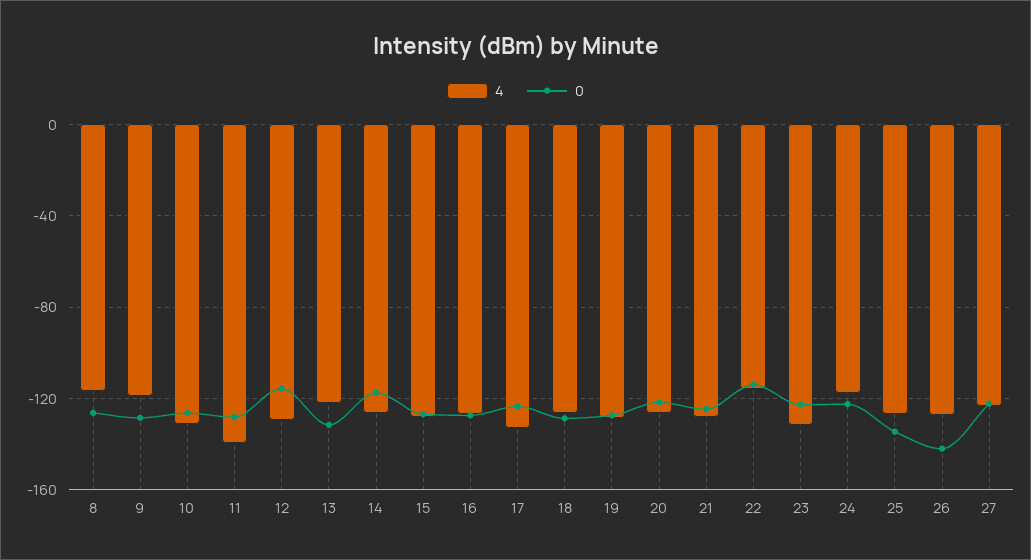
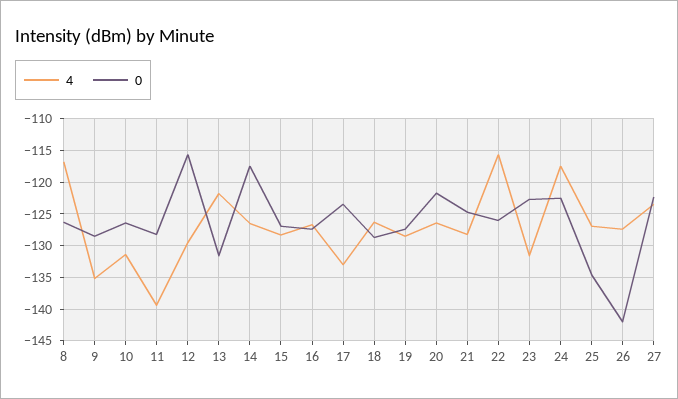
  {
    "4": {
      "8": -117,
-     "9": -120,
+     "9": -135,
      "10": -131,
      "11": -139,
      "12": -130,
      "13": -122,
      "14": -127,
      "15": -128,
      "16": -127,
      "17": -133,
      "18": -126,
      "19": -129,
      "20": -126,
      "21": -128,
      "22": -116,
      "23": -132,
      "24": -118,
      "25": -127,
      "26": -127,
      "27": -124
    },
    "0": {
      "8": -126,
      "9": -129,
      "10": -126,
      "11": -128,
      "12": -116,
      "13": -132,
      "14": -118,
      "15": -127,
      "16": -127,
      "17": -124,
      "18": -129,
      "19": -127,
      "20": -122,
      "21": -125,
-     "22": -115,
+     "22": -126,
      "23": -123,
      "24": -123,
      "25": -135,
      "26": -142,
      "27": -122
    }
  }

